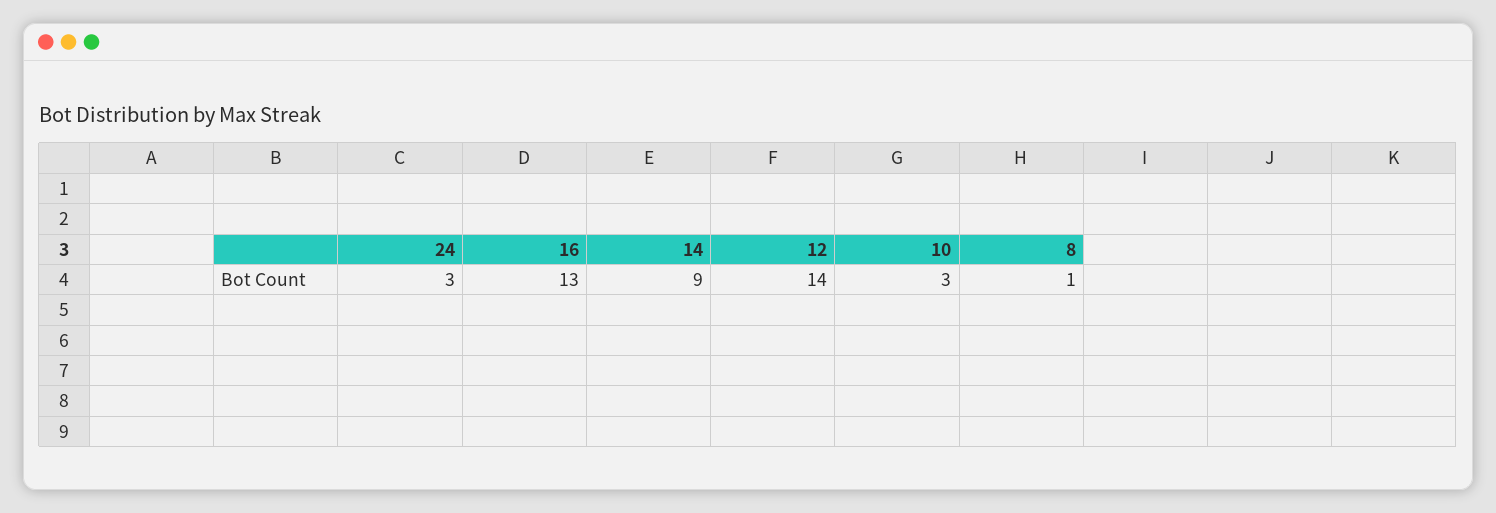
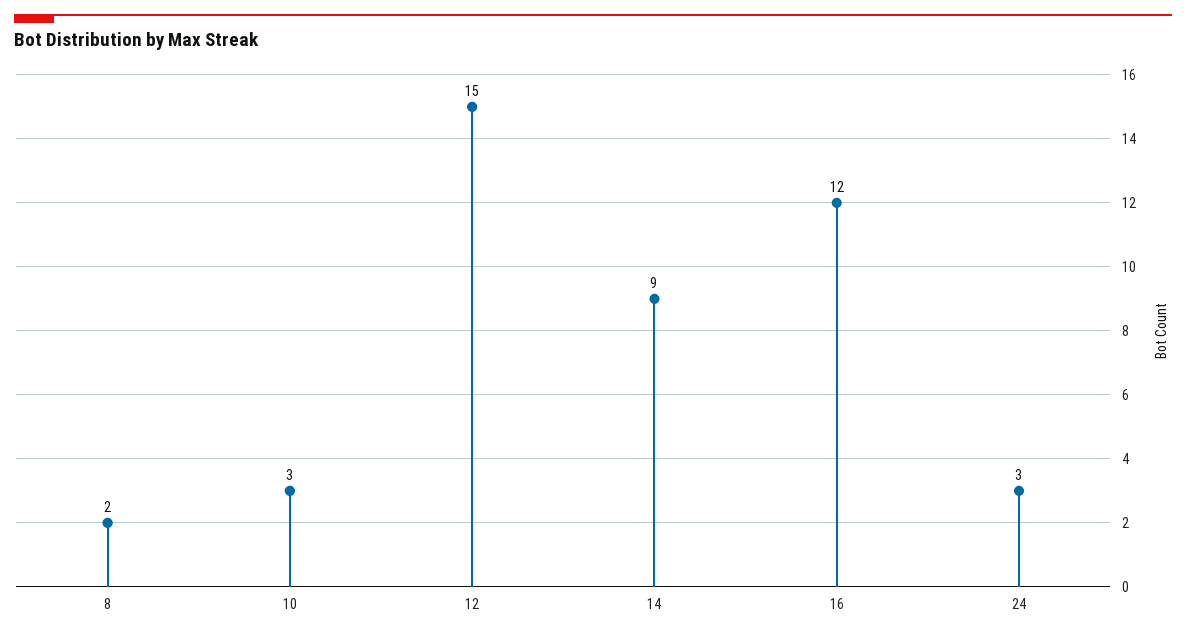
  {
    "24": 3,
-   "16": 13,
+   "16": 12,
    "14": 9,
-   "12": 14,
+   "12": 15,
    "10": 3,
-   "8": 1
+   "8": 2
  }

